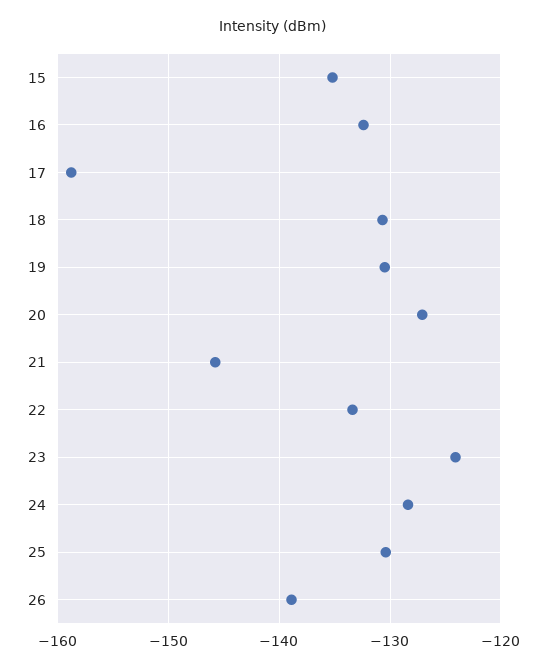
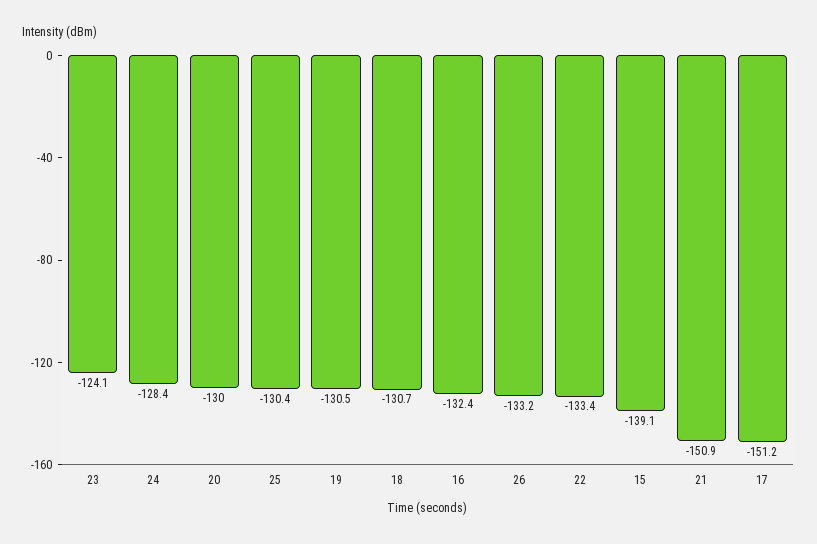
  {
-   "15": -135,
+   "15": -139.1,
    "16": -132.4,
-   "17": -159,
+   "17": -151.2,
    "18": -130.7,
    "19": -130.5,
-   "20": -127,
+   "20": -130,
-   "21": -146,
+   "21": -150.9,
    "22": -133.4,
    "23": -124.1,
    "24": -128.4,
    "25": -130.4,
-   "26": -139
+   "26": -133.2
  }

